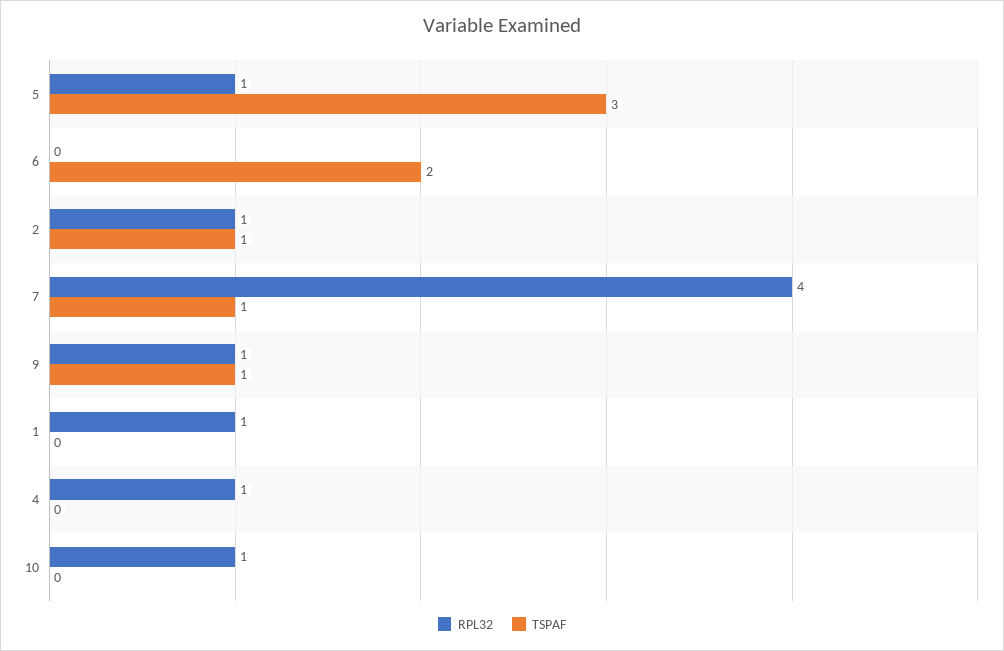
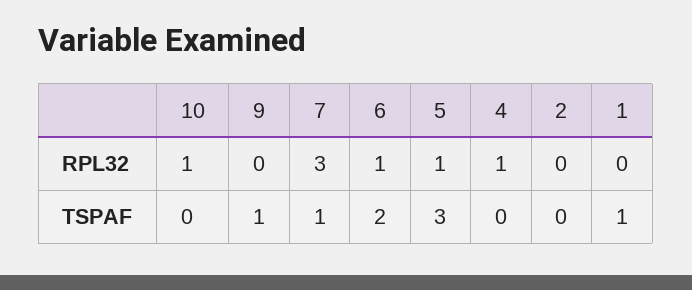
  {
    "RPL32": {
      "5": 1,
-     "6": 0,
+     "6": 1,
-     "2": 1,
+     "2": 0,
-     "7": 4,
+     "7": 3,
-     "9": 1,
+     "9": 0,
-     "1": 1,
+     "1": 0,
      "4": 1,
      "10": 1
    },
    "TSPAF": {
      "5": 3,
      "6": 2,
-     "2": 1,
+     "2": 0,
      "7": 1,
      "9": 1,
-     "1": 0,
+     "1": 1,
      "4": 0,
      "10": 0
    }
  }

